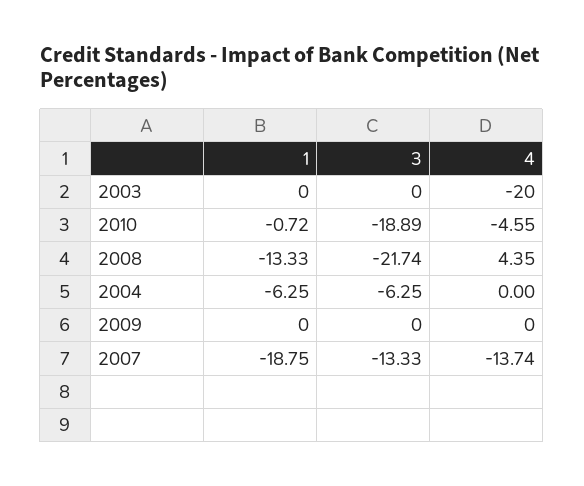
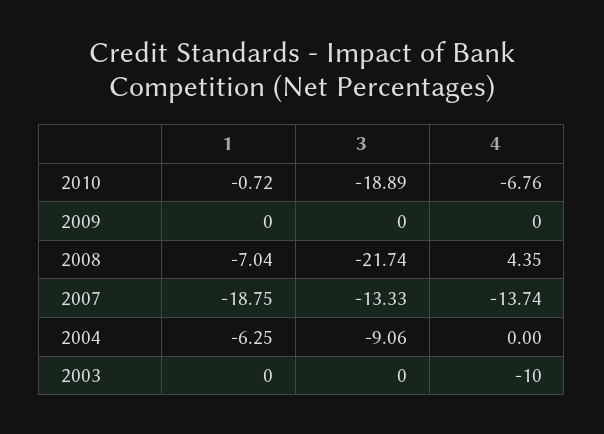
  {
    "1": {
      "2003": 0,
      "2010": -0.72,
-     "2008": -13.33,
+     "2008": -7.04,
      "2004": -6.25,
      "2009": 0,
      "2007": -18.75
    },
    "3": {
      "2003": 0,
      "2010": -18.89,
      "2008": -21.74,
-     "2004": -6.25,
+     "2004": -9.06,
      "2009": 0,
      "2007": -13.33
    },
    "4": {
-     "2003": -20,
+     "2003": -10,
-     "2010": -4.55,
+     "2010": -6.76,
      "2008": 4.35,
      "2004": 0,
      "2009": 0,
      "2007": -13.74
    }
  }

